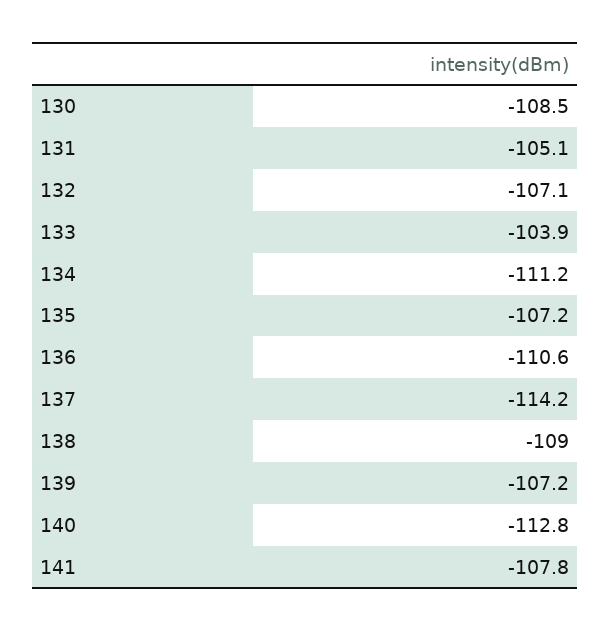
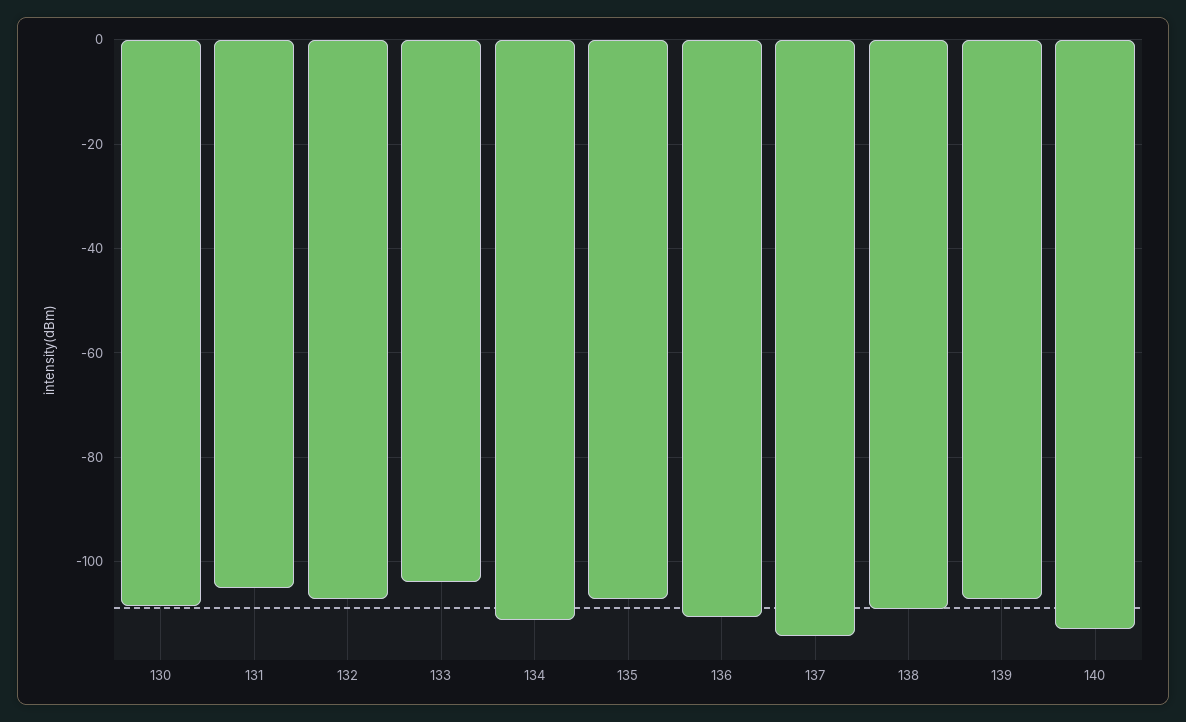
  {
    "130": -108.5,
    "131": -105.1,
    "132": -107.1,
    "133": -103.9,
    "134": -111.2,
    "135": -107.2,
    "136": -110.6,
    "137": -114.2,
    "138": -109,
    "139": -107.2,
-   "140": -112.8,
+   "140": -112.8
-   "141": -107.8
  }

